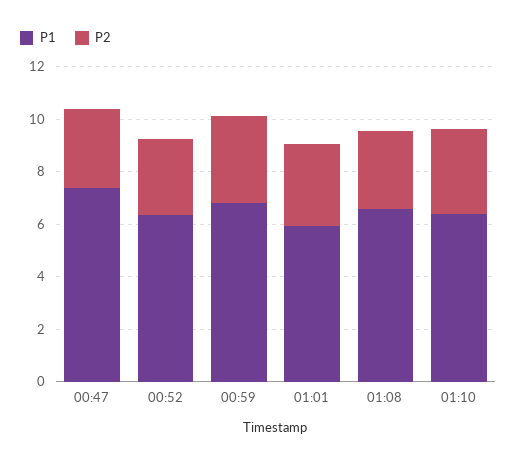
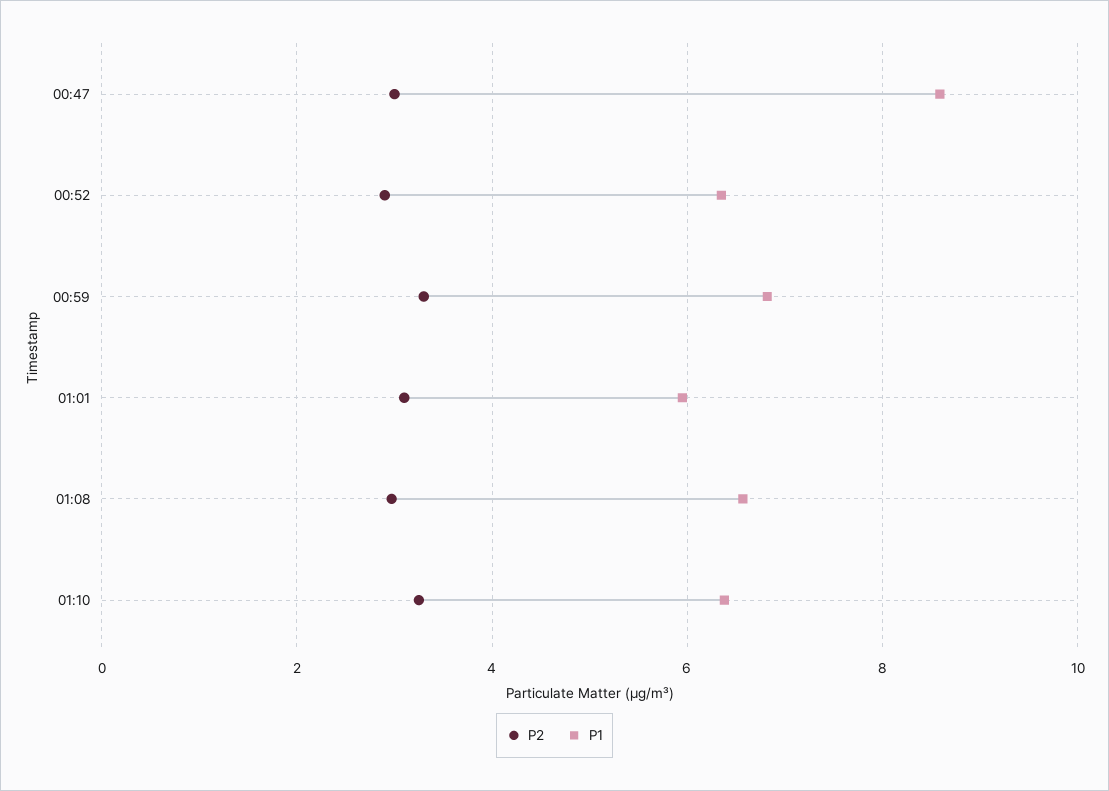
  {
    "P1": {
-     "00:47": 7.5,
+     "00:47": 8.6,
      "00:52": 6.4,
      "00:59": 6.8,
      "01:01": 6,
      "01:08": 6.6,
      "01:10": 6.4
    },
    "P2": {
      "00:47": 3,
      "00:52": 3,
      "00:59": 3.4,
      "01:01": 3.2,
      "01:08": 3,
      "01:10": 3.2
    }
  }

